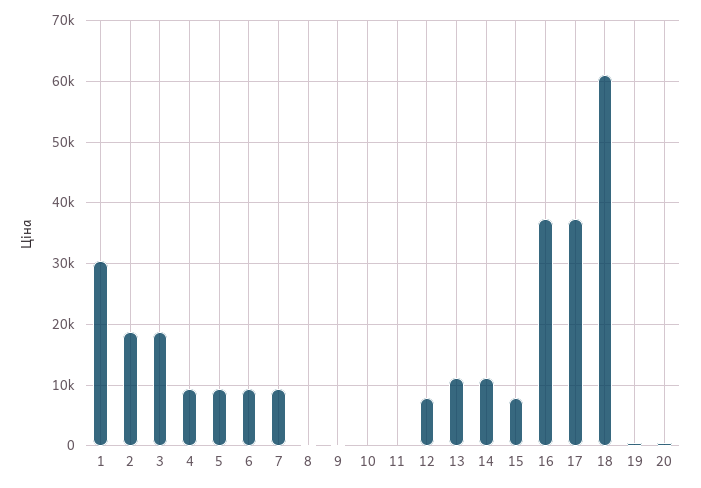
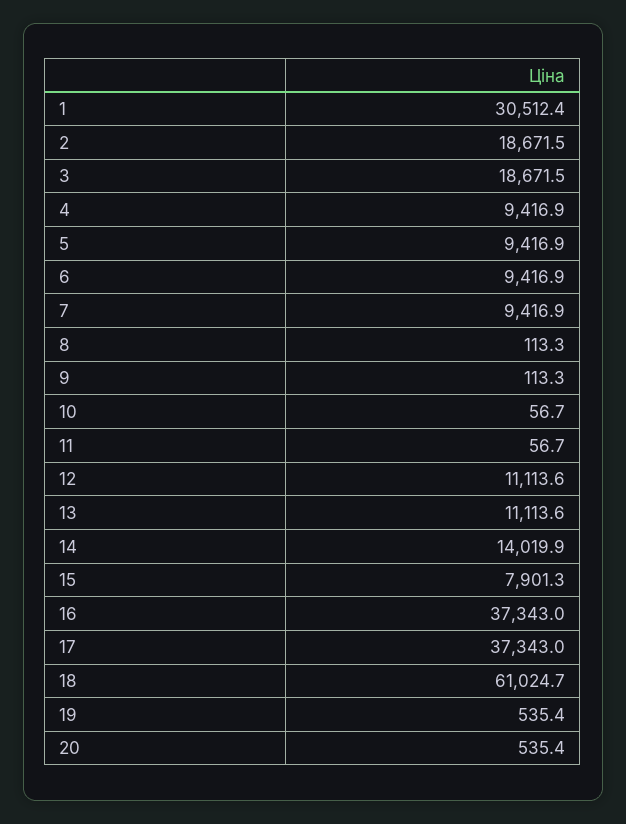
  {
    "1": 30512.4,
    "2": 18671.5,
    "3": 18671.5,
    "4": 9416.9,
    "5": 9416.9,
    "6": 9416.9,
    "7": 9416.9,
    "8": 113.3,
    "9": 113.3,
    "10": 56.7,
    "11": 56.7,
-   "12": 8000,
+   "12": 11113.6,
    "13": 11113.6,
-   "14": 11000,
+   "14": 14019.9,
    "15": 7901.3,
    "16": 37343,
    "17": 37343,
    "18": 61024.7,
    "19": 535.4,
    "20": 535.4
  }

